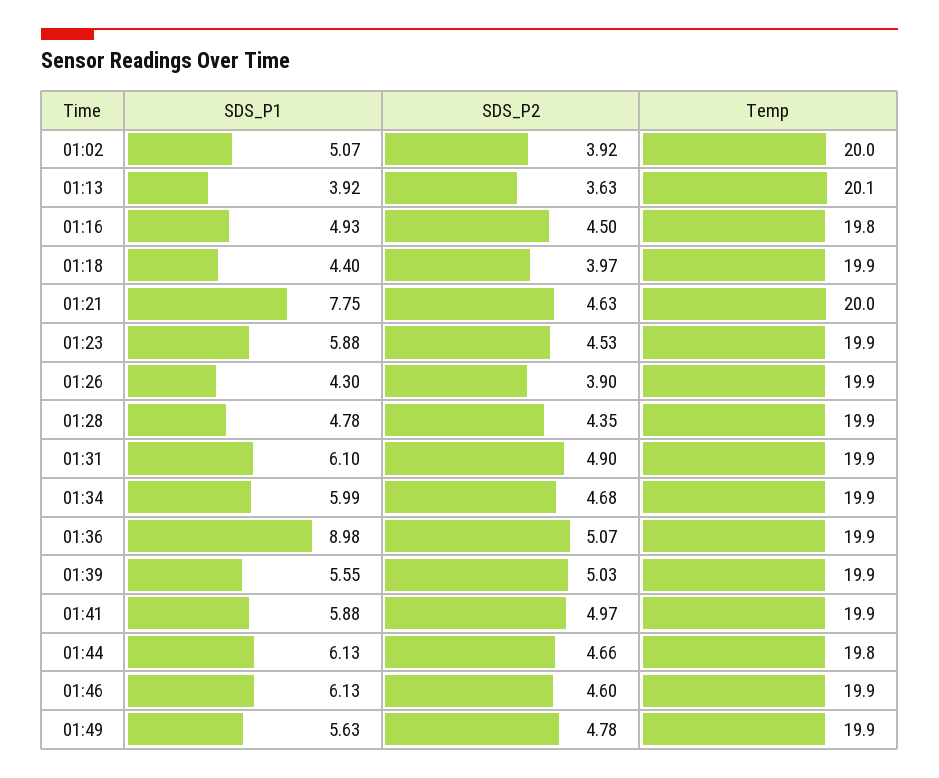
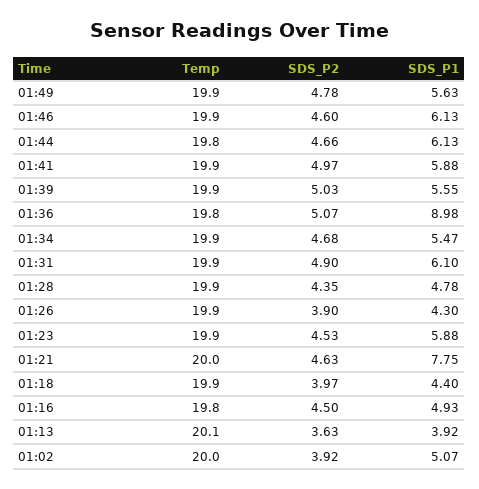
  {
    "SDS_P1": {
      "01:02": 5.07,
      "01:13": 3.92,
      "01:16": 4.93,
      "01:18": 4.4,
      "01:21": 7.75,
      "01:23": 5.88,
      "01:26": 4.3,
      "01:28": 4.78,
      "01:31": 6.1,
-     "01:34": 5.99,
+     "01:34": 5.47,
      "01:36": 8.98,
      "01:39": 5.55,
      "01:41": 5.88,
      "01:44": 6.13,
      "01:46": 6.13,
      "01:49": 5.63
    },
    "SDS_P2": {
      "01:02": 3.92,
      "01:13": 3.63,
      "01:16": 4.5,
      "01:18": 3.97,
      "01:21": 4.63,
      "01:23": 4.53,
      "01:26": 3.9,
      "01:28": 4.35,
      "01:31": 4.9,
      "01:34": 4.68,
      "01:36": 5.07,
      "01:39": 5.03,
      "01:41": 4.97,
      "01:44": 4.66,
      "01:46": 4.6,
      "01:49": 4.78
    },
    "Temp": {
      "01:02": 20,
      "01:13": 20.1,
      "01:16": 19.8,
      "01:18": 19.9,
      "01:21": 20,
      "01:23": 19.9,
      "01:26": 19.9,
      "01:28": 19.9,
      "01:31": 19.9,
      "01:34": 19.9,
-     "01:36": 19.9,
+     "01:36": 19.8,
      "01:39": 19.9,
      "01:41": 19.9,
      "01:44": 19.8,
      "01:46": 19.9,
      "01:49": 19.9
    }
  }

